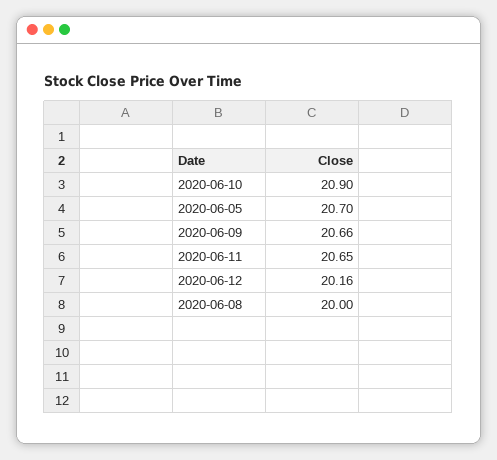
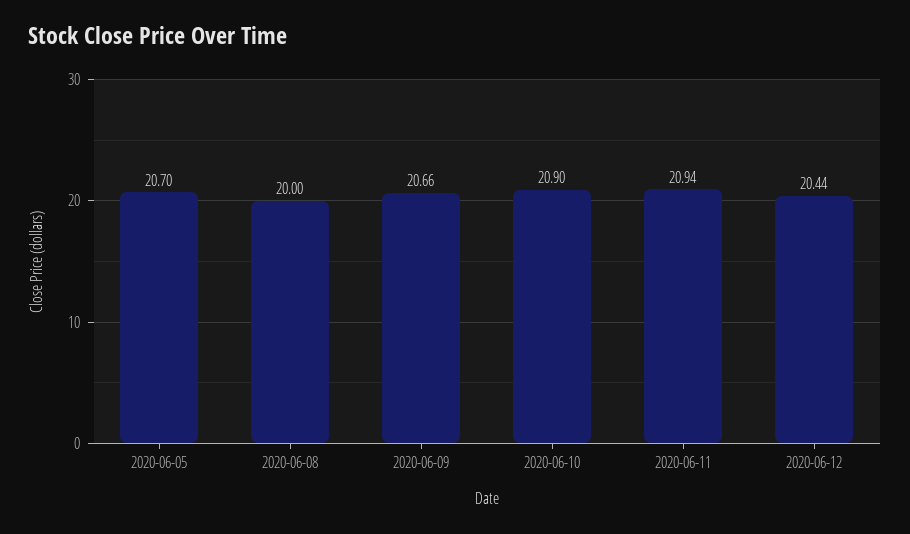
  {
    "2020-06-10": 20.9,
    "2020-06-05": 20.7,
    "2020-06-09": 20.66,
-   "2020-06-11": 20.65,
+   "2020-06-11": 20.94,
-   "2020-06-12": 20.16,
+   "2020-06-12": 20.44,
    "2020-06-08": 20
  }

